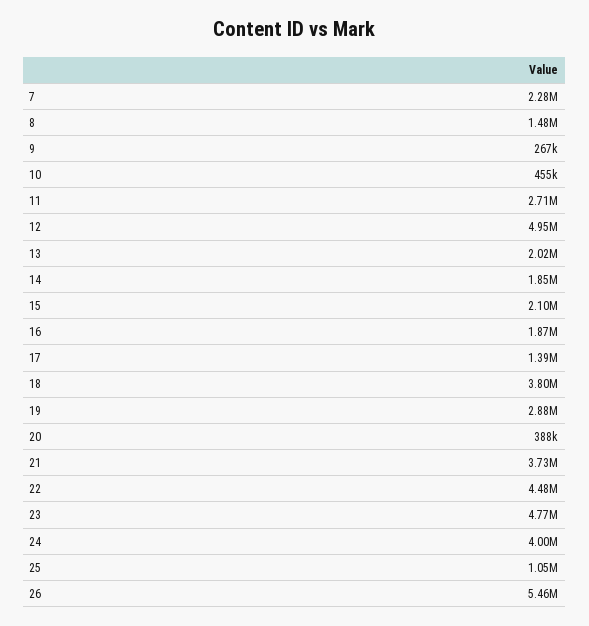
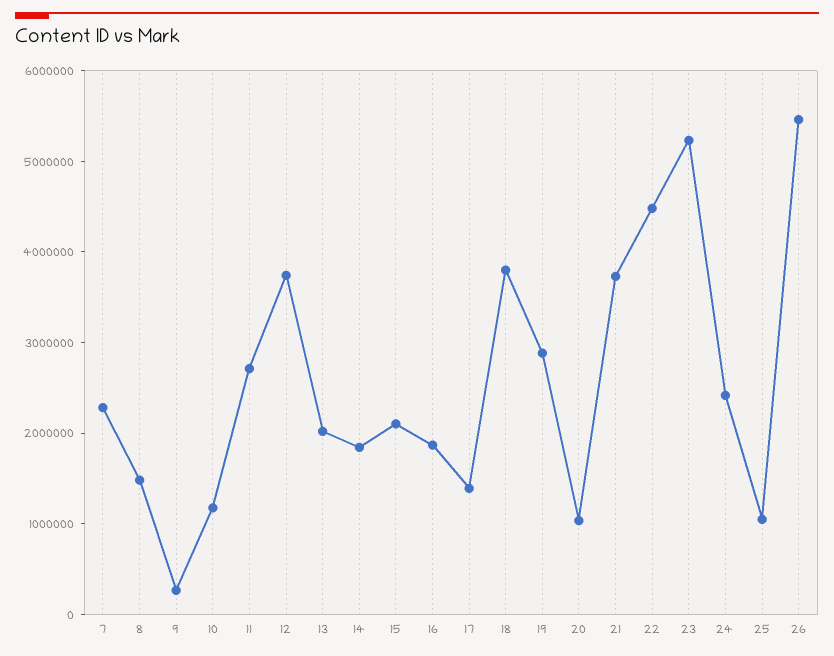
  {
    "7": 2280000,
    "8": 1480000,
    "9": 267000,
-   "10": 455000,
+   "10": 1200000,
    "11": 2710000,
-   "12": 4950000,
+   "12": 3800000,
    "13": 2020000,
    "14": 1850000,
    "15": 2100000,
    "16": 1870000,
    "17": 1390000,
    "18": 3800000,
    "19": 2880000,
-   "20": 388000,
+   "20": 1000000,
    "21": 3730000,
    "22": 4480000,
-   "23": 4770000,
+   "23": 5200000,
-   "24": 4000000,
+   "24": 2400000,
    "25": 1050000,
    "26": 5460000
  }

